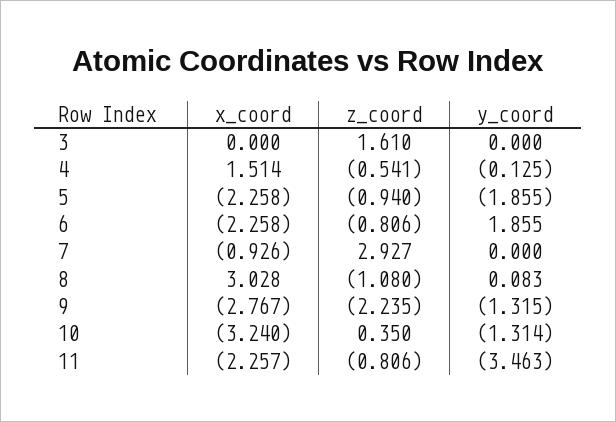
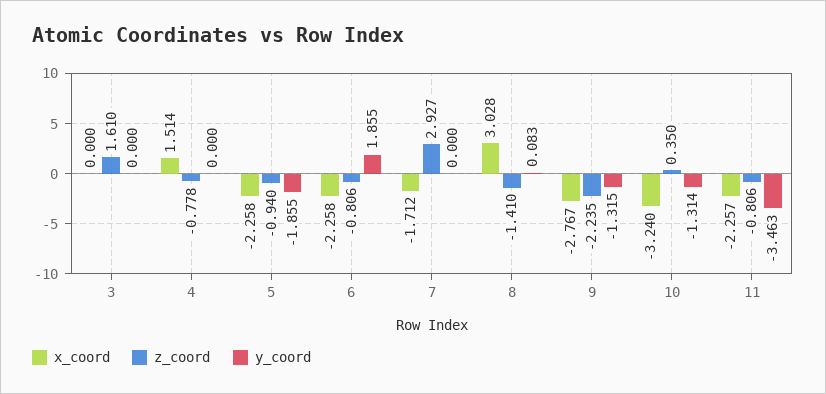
  {
    "x_coord": {
      "3": 0,
      "4": 1.514,
      "5": -2.258,
      "6": -2.258,
-     "7": -0.926,
+     "7": -1.712,
      "8": 3.028,
      "9": -2.767,
      "10": -3.24,
      "11": -2.257
    },
    "z_coord": {
      "3": 1.61,
-     "4": -0.541,
+     "4": -0.778,
      "5": -0.94,
      "6": -0.806,
      "7": 2.927,
-     "8": -1.08,
+     "8": -1.41,
      "9": -2.235,
      "10": 0.35,
      "11": -0.806
    },
    "y_coord": {
      "3": 0,
-     "4": -0.125,
+     "4": 0,
      "5": -1.855,
      "6": 1.855,
      "7": 0,
      "8": 0.083,
      "9": -1.315,
      "10": -1.314,
      "11": -3.463
    }
  }

